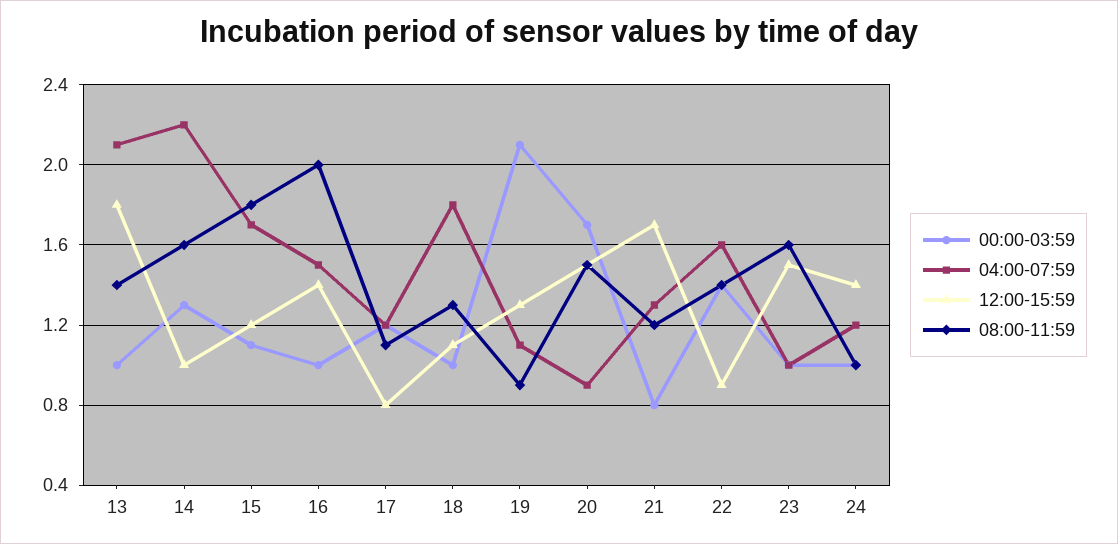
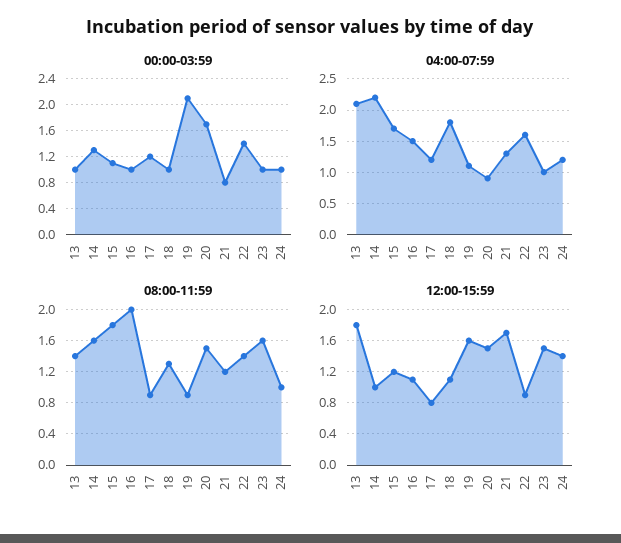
  {
    "00:00-03:59": {
      "13": 1,
      "14": 1.3,
      "15": 1.1,
      "16": 1,
      "17": 1.2,
      "18": 1,
      "19": 2.1,
      "20": 1.7,
      "21": 0.8,
      "22": 1.4,
      "23": 1,
      "24": 1
    },
    "04:00-07:59": {
      "13": 2.1,
      "14": 2.2,
      "15": 1.7,
      "16": 1.5,
      "17": 1.2,
      "18": 1.8,
      "19": 1.1,
      "20": 0.9,
      "21": 1.3,
      "22": 1.6,
      "23": 1,
      "24": 1.2
    },
    "12:00-15:59": {
      "13": 1.8,
      "14": 1,
      "15": 1.2,
-     "16": 1.4,
+     "16": 1.1,
      "17": 0.8,
      "18": 1.1,
-     "19": 1.3,
+     "19": 1.6,
      "20": 1.5,
      "21": 1.7,
      "22": 0.9,
      "23": 1.5,
      "24": 1.4
    },
    "08:00-11:59": {
      "13": 1.4,
      "14": 1.6,
      "15": 1.8,
      "16": 2,
-     "17": 1.1,
+     "17": 0.9,
      "18": 1.3,
      "19": 0.9,
      "20": 1.5,
      "21": 1.2,
      "22": 1.4,
      "23": 1.6,
      "24": 1
    }
  }

